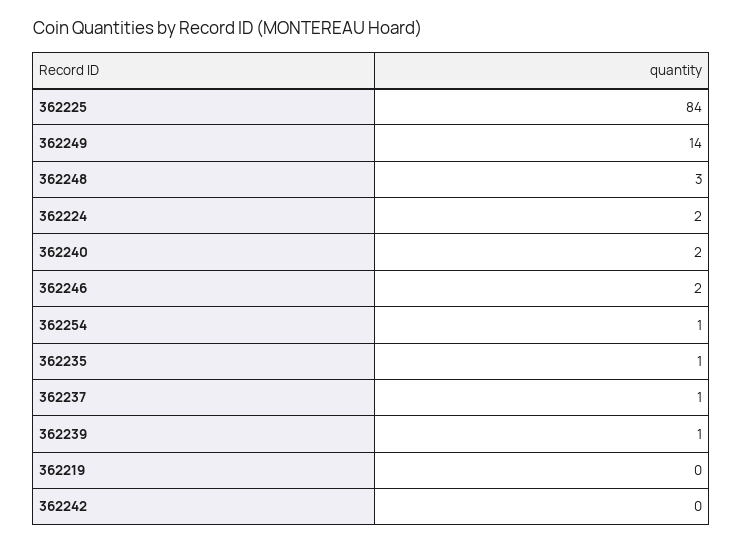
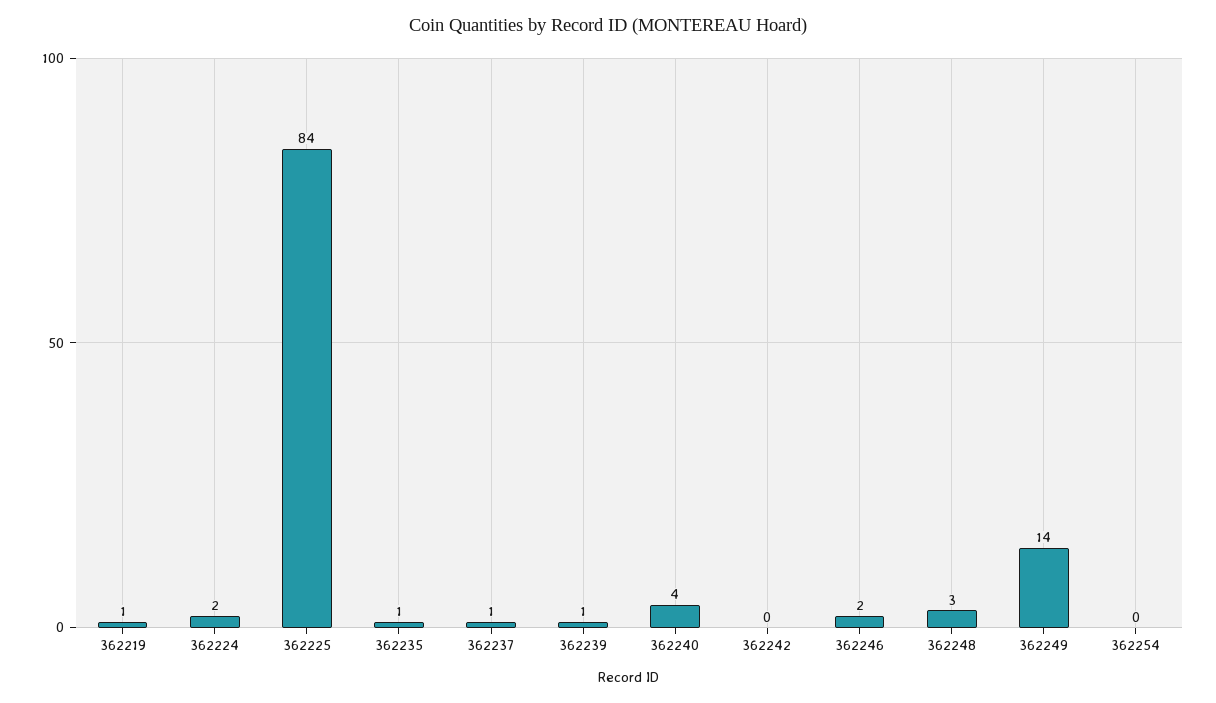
  {
    "362225": 84,
    "362249": 14,
    "362248": 3,
    "362224": 2,
-   "362240": 2,
+   "362240": 4,
    "362246": 2,
-   "362254": 1,
+   "362254": 0,
    "362235": 1,
    "362237": 1,
    "362239": 1,
-   "362219": 0,
+   "362219": 1,
    "362242": 0
  }

